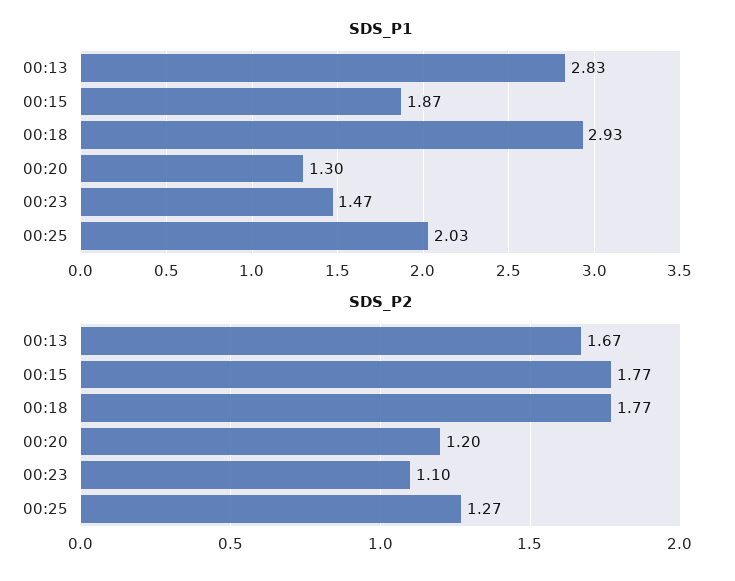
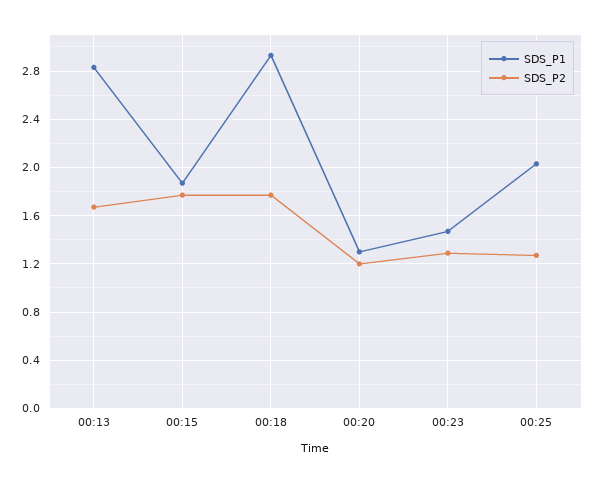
  {
    "SDS_P1": {
      "00:13": 2.83,
      "00:15": 1.87,
      "00:18": 2.93,
      "00:20": 1.3,
      "00:23": 1.47,
      "00:25": 2.03
    },
    "SDS_P2": {
      "00:13": 1.67,
      "00:15": 1.77,
      "00:18": 1.77,
      "00:20": 1.2,
-     "00:23": 1.1,
+     "00:23": 1.3,
      "00:25": 1.27
    }
  }

